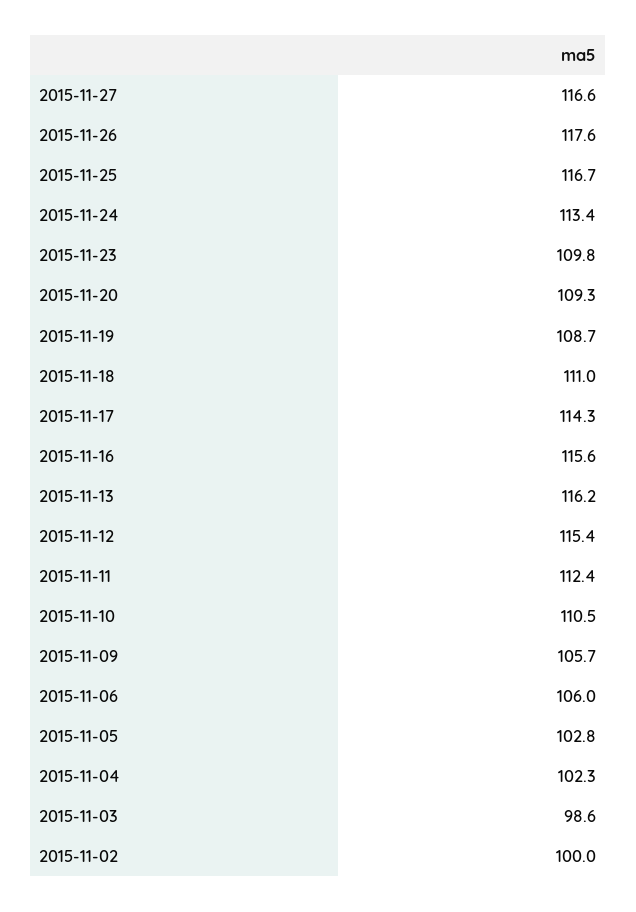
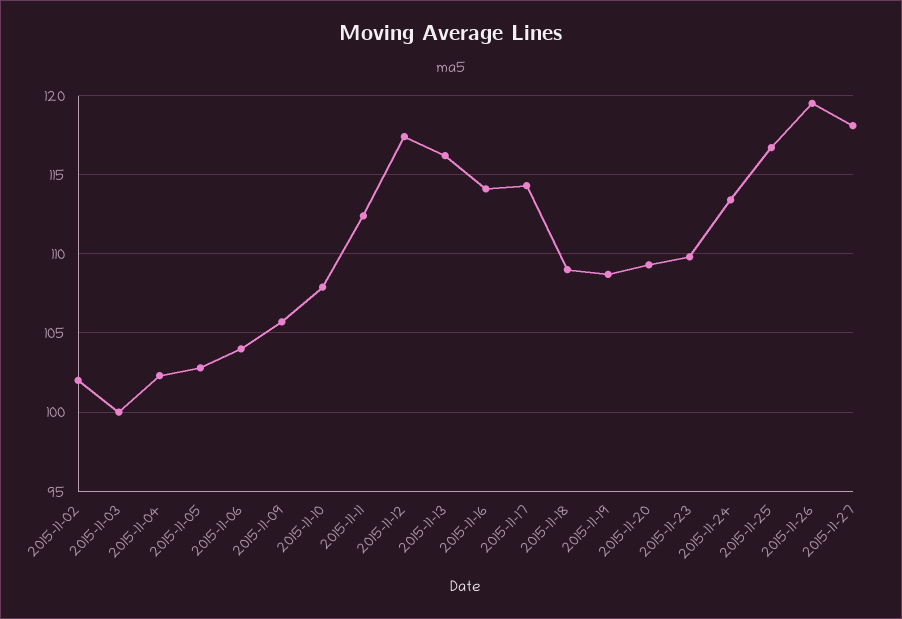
  {
-   "2015-11-27": 116.6,
+   "2015-11-27": 118,
-   "2015-11-26": 117.6,
+   "2015-11-26": 119.5,
    "2015-11-25": 116.7,
    "2015-11-24": 113.4,
    "2015-11-23": 109.8,
    "2015-11-20": 109.3,
    "2015-11-19": 108.7,
-   "2015-11-18": 111,
+   "2015-11-18": 109,
    "2015-11-17": 114.3,
-   "2015-11-16": 115.6,
+   "2015-11-16": 114,
    "2015-11-13": 116.2,
-   "2015-11-12": 115.4,
+   "2015-11-12": 117.5,
    "2015-11-11": 112.4,
-   "2015-11-10": 110.5,
+   "2015-11-10": 108,
    "2015-11-09": 105.7,
-   "2015-11-06": 106,
+   "2015-11-06": 104,
    "2015-11-05": 102.8,
    "2015-11-04": 102.3,
-   "2015-11-03": 98.6,
+   "2015-11-03": 100,
-   "2015-11-02": 100
+   "2015-11-02": 102
  }

